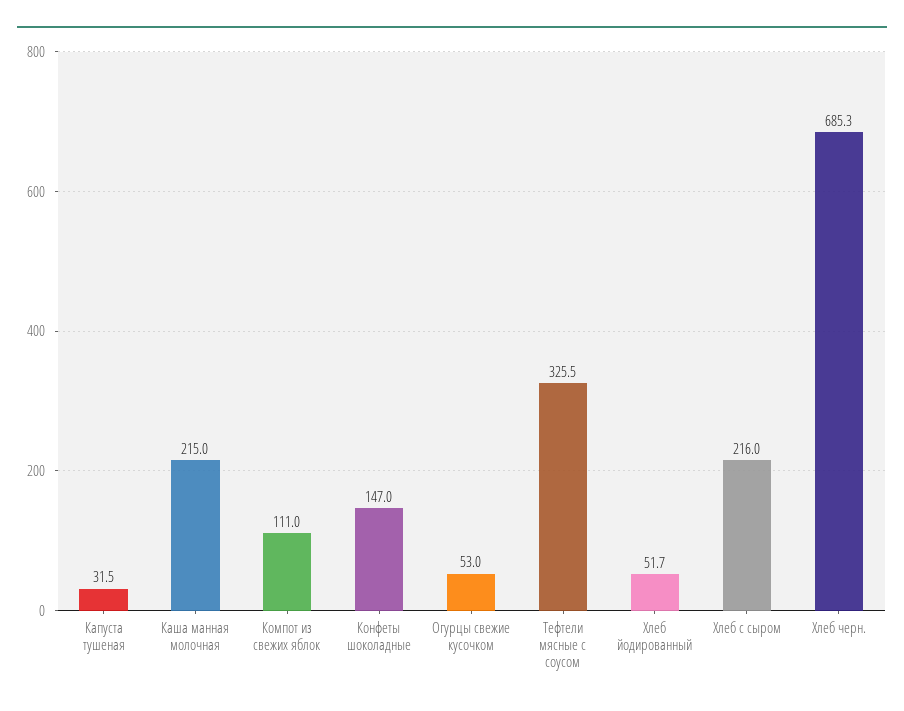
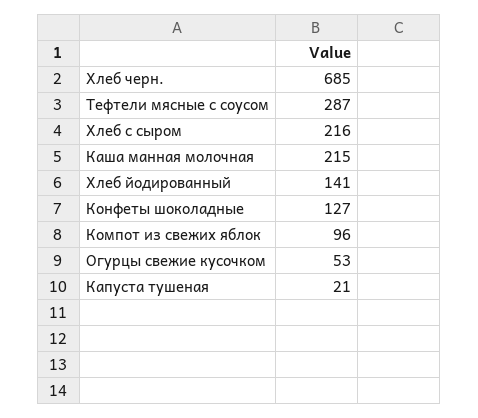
  {
-   "Капуста тушеная": 31.5,
+   "Капуста тушеная": 21,
    "Каша манная молочная": 215,
-   "Компот из свежих яблок": 111,
+   "Компот из свежих яблок": 96,
-   "Конфеты шоколадные": 147,
+   "Конфеты шоколадные": 127,
    "Огурцы свежие кусочком": 53,
-   "Тефтели мясные с соусом": 325.5,
+   "Тефтели мясные с соусом": 287,
-   "Хлеб йодированный": 51.7,
+   "Хлеб йодированный": 141,
    "Хлеб с сыром": 216,
    "Хлеб черн.": 685.3
  }

